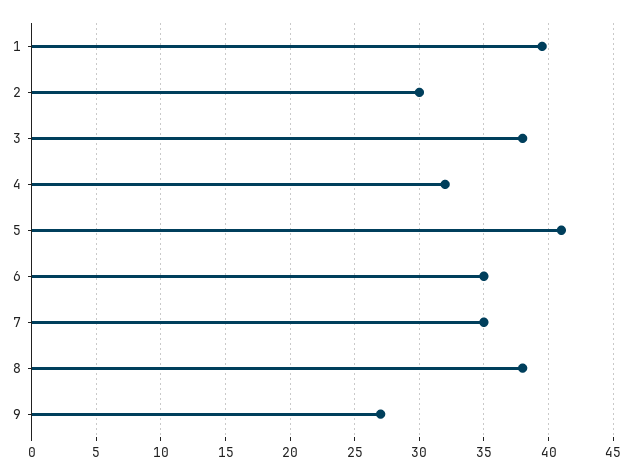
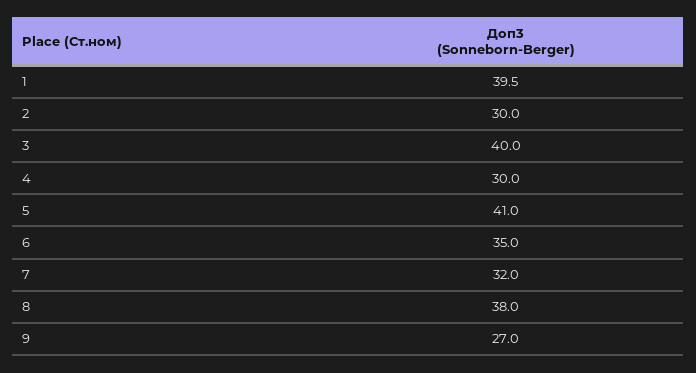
  {
    "1": 39.5,
    "2": 30,
-   "3": 38,
+   "3": 40,
-   "4": 32,
+   "4": 30,
    "5": 41,
    "6": 35,
-   "7": 35,
+   "7": 32,
    "8": 38,
    "9": 27
  }

